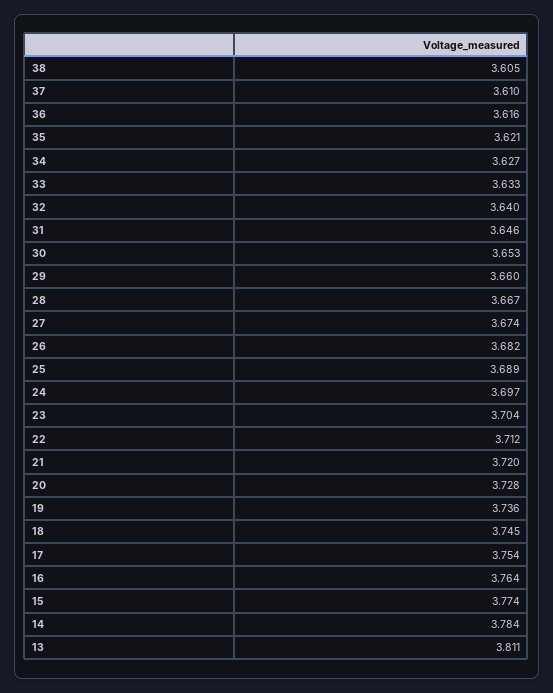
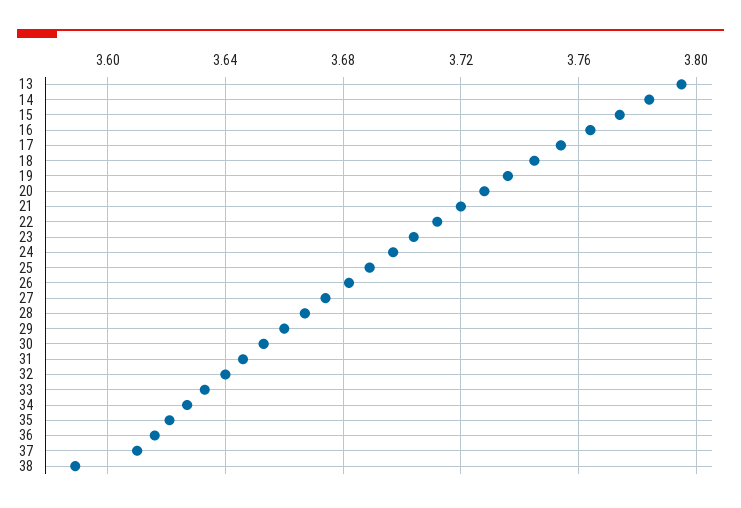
  {
-   "38": 3.605,
+   "38": 3.59,
    "37": 3.61,
    "36": 3.616,
    "35": 3.621,
    "34": 3.627,
    "33": 3.633,
    "32": 3.64,
    "31": 3.646,
    "30": 3.653,
    "29": 3.66,
    "28": 3.667,
    "27": 3.674,
    "26": 3.682,
    "25": 3.689,
    "24": 3.697,
    "23": 3.704,
    "22": 3.712,
    "21": 3.72,
    "20": 3.728,
    "19": 3.736,
    "18": 3.745,
    "17": 3.754,
    "16": 3.764,
    "15": 3.774,
    "14": 3.784,
-   "13": 3.811
+   "13": 3.795
  }

